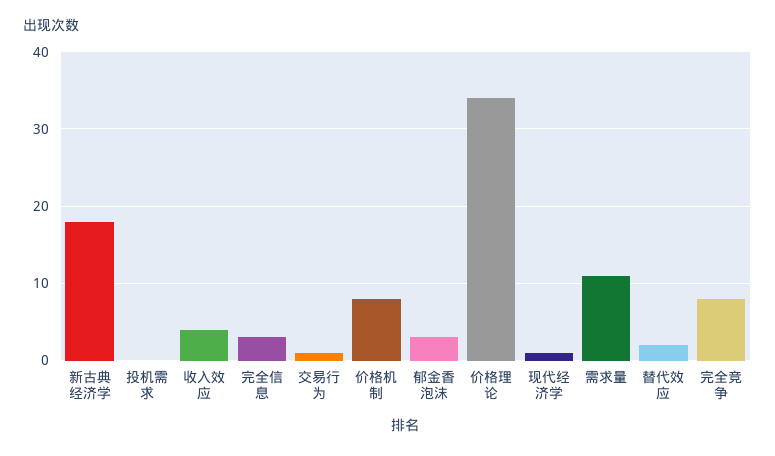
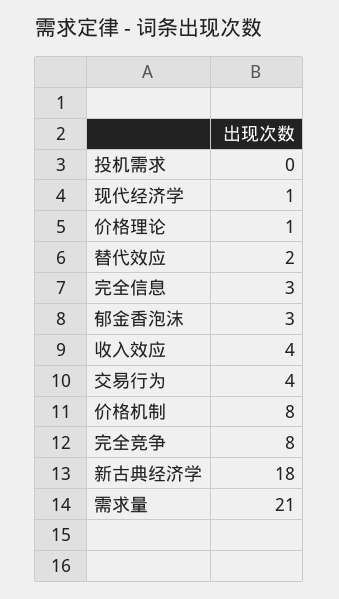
  {
    "新古典经济学": 18,
    "投机需求": 0,
    "收入效应": 4,
    "完全信息": 3,
-   "交易行为": 1,
+   "交易行为": 4,
    "价格机制": 8,
    "郁金香泡沫": 3,
-   "价格理论": 34,
+   "价格理论": 1,
    "现代经济学": 1,
-   "需求量": 11,
+   "需求量": 21,
    "替代效应": 2,
    "完全竞争": 8
  }

